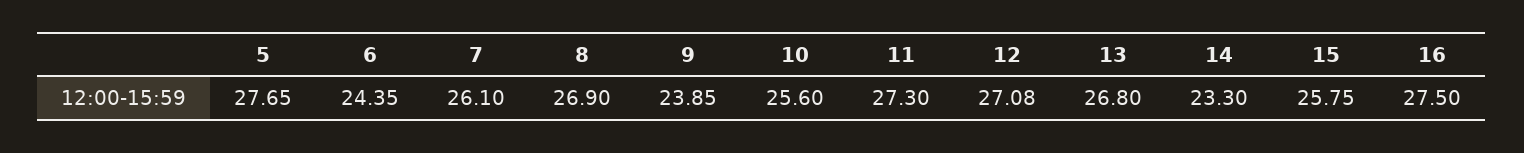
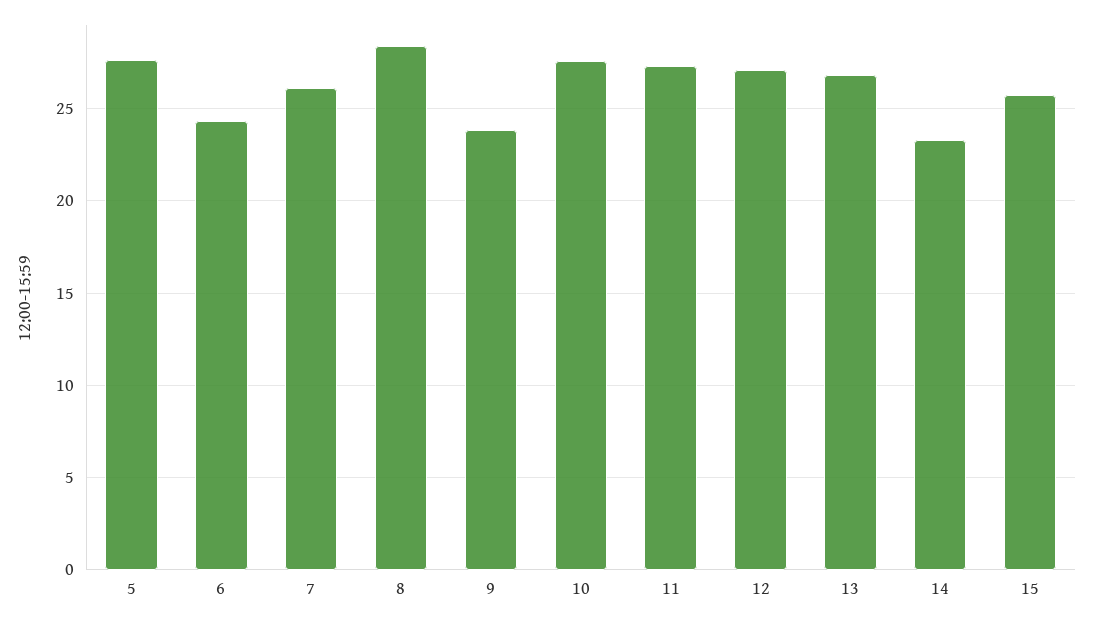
  {
    "5": 27.65,
    "6": 24.35,
    "7": 26.1,
-   "8": 26.9,
+   "8": 28.5,
    "9": 23.85,
-   "10": 25.6,
+   "10": 27.5,
    "11": 27.3,
    "12": 27.08,
    "13": 26.8,
    "14": 23.3,
-   "15": 25.75,
+   "15": 25.75
-   "16": 27.5
  }

